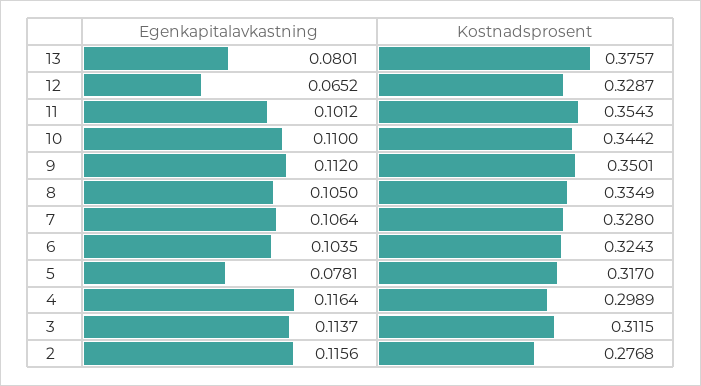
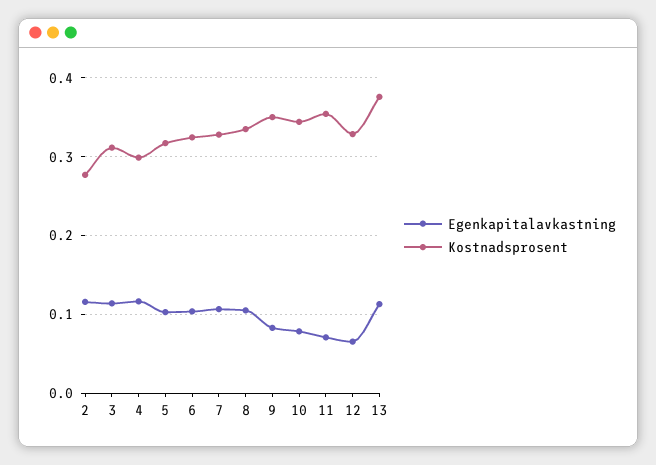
  {
    "Egenkapitalavkastning": {
-     "13": 0.0801,
+     "13": 0.11,
      "12": 0.0652,
-     "11": 0.1012,
+     "11": 0.07,
-     "10": 0.11,
+     "10": 0.08,
-     "9": 0.112,
+     "9": 0.08,
      "8": 0.105,
      "7": 0.1064,
      "6": 0.1035,
-     "5": 0.0781,
+     "5": 0.1,
      "4": 0.1164,
      "3": 0.1137,
      "2": 0.1156
    },
    "Kostnadsprosent": {
      "13": 0.3757,
      "12": 0.3287,
      "11": 0.3543,
      "10": 0.3442,
      "9": 0.3501,
      "8": 0.3349,
      "7": 0.328,
      "6": 0.3243,
      "5": 0.317,
      "4": 0.2989,
      "3": 0.3115,
      "2": 0.2768
    }
  }

